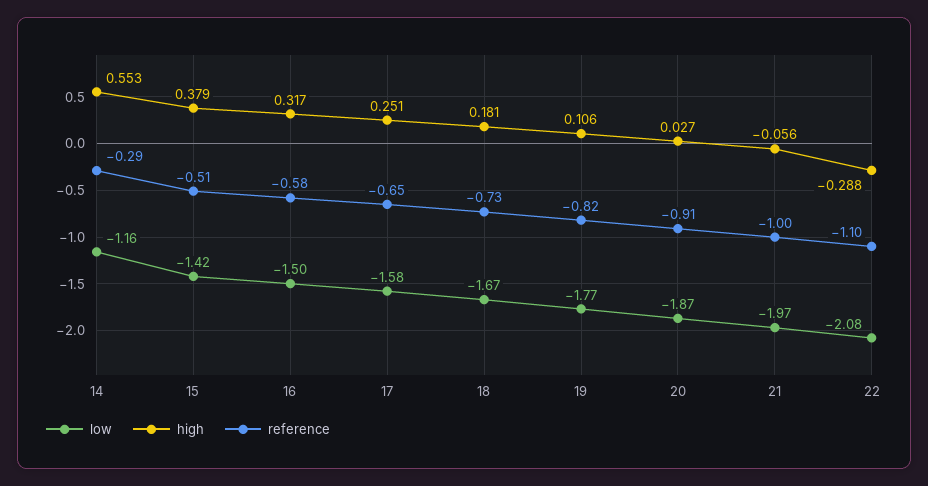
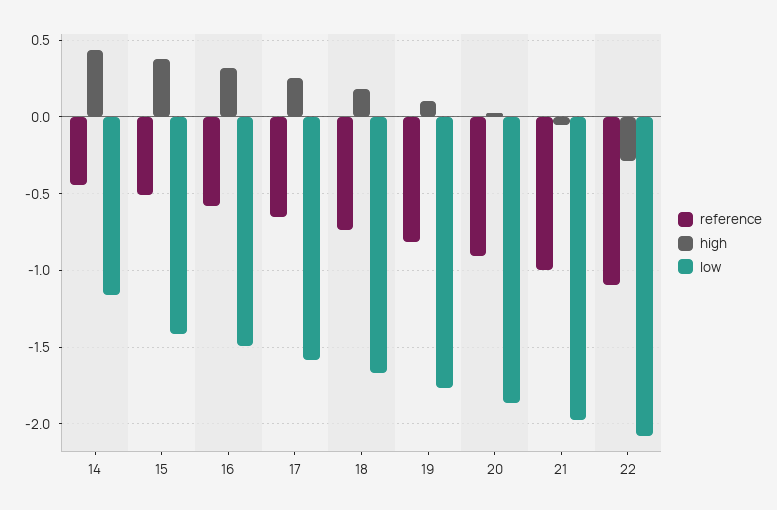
  {
    "low": {
      "14": -1.16,
      "15": -1.42,
      "16": -1.5,
      "17": -1.58,
      "18": -1.67,
      "19": -1.77,
      "20": -1.87,
      "21": -1.97,
      "22": -2.08
    },
    "high": {
-     "14": 0.553,
+     "14": 0.45,
      "15": 0.379,
      "16": 0.317,
      "17": 0.251,
      "18": 0.181,
      "19": 0.106,
      "20": 0.027,
      "21": -0.056,
      "22": -0.288
    },
    "reference": {
-     "14": -0.29,
+     "14": -0.45,
      "15": -0.51,
      "16": -0.58,
      "17": -0.65,
      "18": -0.73,
      "19": -0.82,
      "20": -0.91,
      "21": -1,
      "22": -1.1
    }
  }

